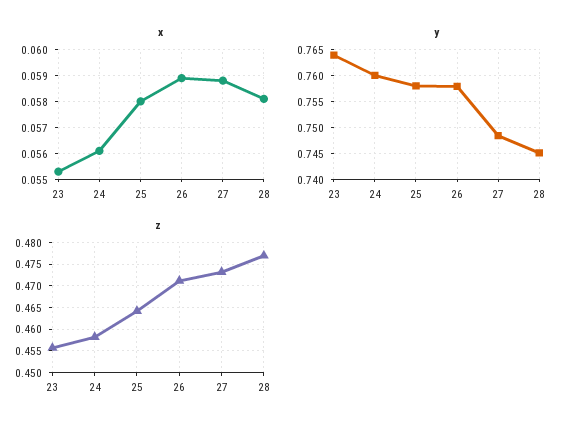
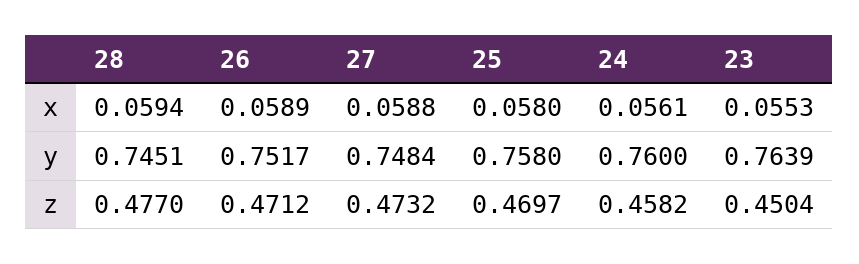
  {
    "x": {
      "23": 0.0553,
      "24": 0.0561,
      "25": 0.058,
      "26": 0.0589,
      "27": 0.0588,
-     "28": 0.058
+     "28": 0.0594
    },
    "y": {
      "23": 0.7639,
      "24": 0.76,
      "25": 0.758,
-     "26": 0.7575,
+     "26": 0.7517,
      "27": 0.7484,
      "28": 0.7451
    },
    "z": {
-     "23": 0.455,
+     "23": 0.4504,
      "24": 0.4582,
-     "25": 0.465,
+     "25": 0.4697,
      "26": 0.4712,
      "27": 0.4732,
      "28": 0.477
    }
  }

